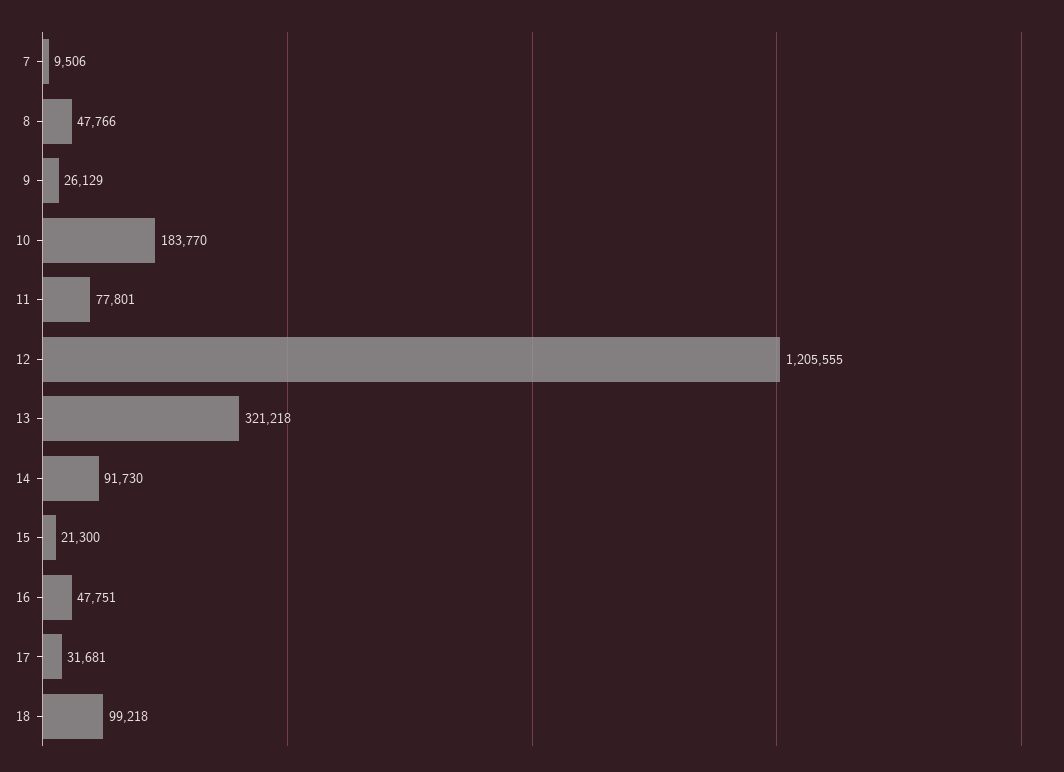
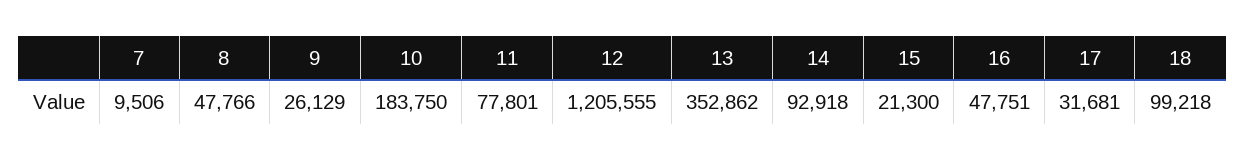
  {
    "7": 9506,
    "8": 47766,
    "9": 26129,
-   "10": 183770,
+   "10": 183750,
    "11": 77801,
    "12": 1205555,
-   "13": 321218,
+   "13": 352862,
-   "14": 91730,
+   "14": 92918,
    "15": 21300,
    "16": 47751,
    "17": 31681,
    "18": 99218
  }

